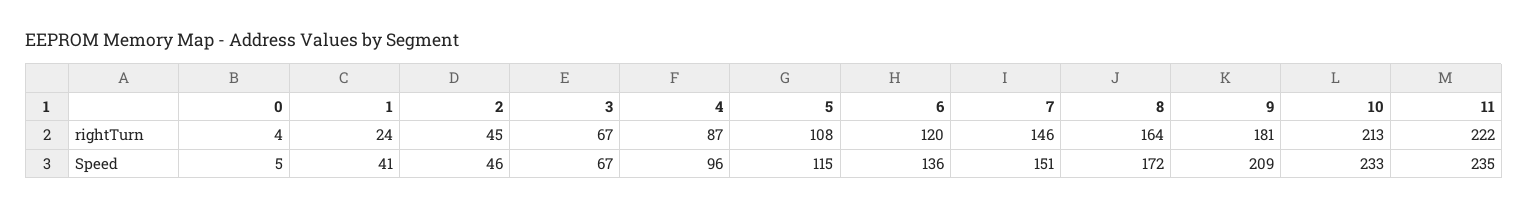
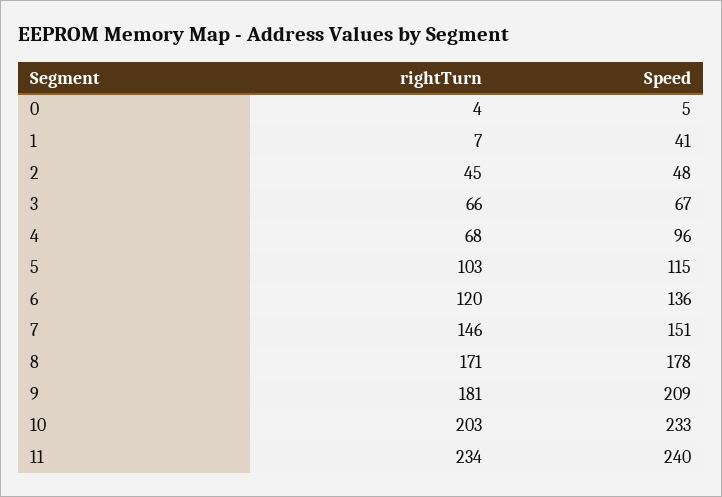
  {
    "0": {
      "rightTurn": 4,
      "Speed": 5
    },
    "1": {
-     "rightTurn": 24,
+     "rightTurn": 7,
      "Speed": 41
    },
    "2": {
      "rightTurn": 45,
-     "Speed": 46
+     "Speed": 48
    },
    "3": {
-     "rightTurn": 67,
+     "rightTurn": 66,
      "Speed": 67
    },
    "4": {
-     "rightTurn": 87,
+     "rightTurn": 68,
      "Speed": 96
    },
    "5": {
-     "rightTurn": 108,
+     "rightTurn": 103,
      "Speed": 115
    },
    "6": {
      "rightTurn": 120,
      "Speed": 136
    },
    "7": {
      "rightTurn": 146,
      "Speed": 151
    },
    "8": {
-     "rightTurn": 164,
+     "rightTurn": 171,
-     "Speed": 172
+     "Speed": 178
    },
    "9": {
      "rightTurn": 181,
      "Speed": 209
    },
    "10": {
-     "rightTurn": 213,
+     "rightTurn": 203,
      "Speed": 233
    },
    "11": {
-     "rightTurn": 222,
+     "rightTurn": 234,
-     "Speed": 235
+     "Speed": 240
    }
  }

